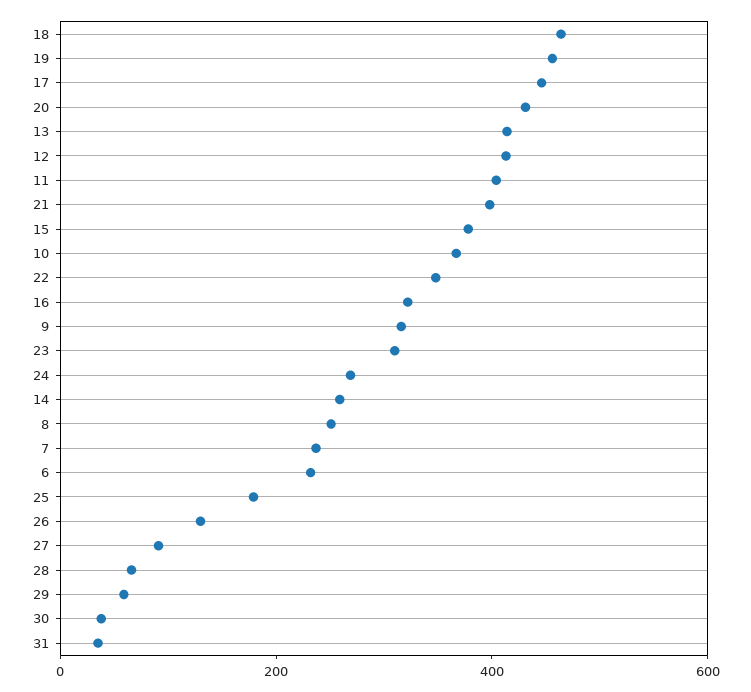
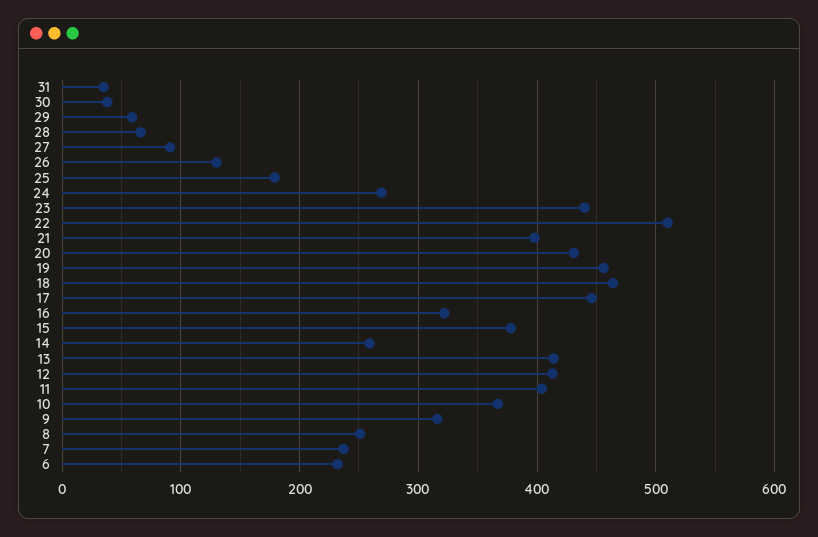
  {
    "18": 460,
    "19": 460,
    "17": 450,
    "20": 430,
    "13": 410,
    "12": 410,
    "11": 400,
    "21": 400,
    "15": 380,
    "10": 370,
-   "22": 350,
+   "22": 510,
    "16": 320,
    "9": 320,
-   "23": 300,
+   "23": 440,
    "24": 270,
    "14": 260,
    "8": 250,
    "7": 240,
    "6": 230,
    "25": 180,
    "26": 130,
    "27": 90,
    "28": 70,
    "29": 60,
    "30": 40,
    "31": 40
  }

